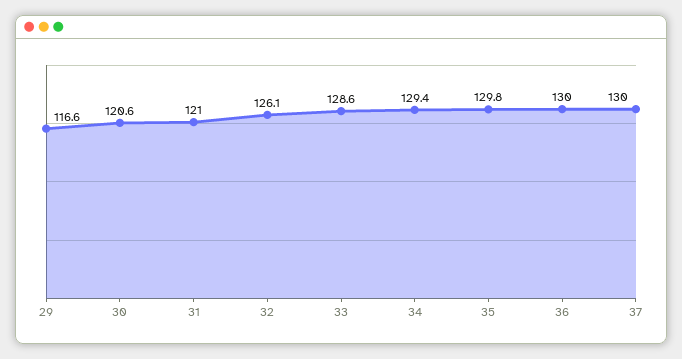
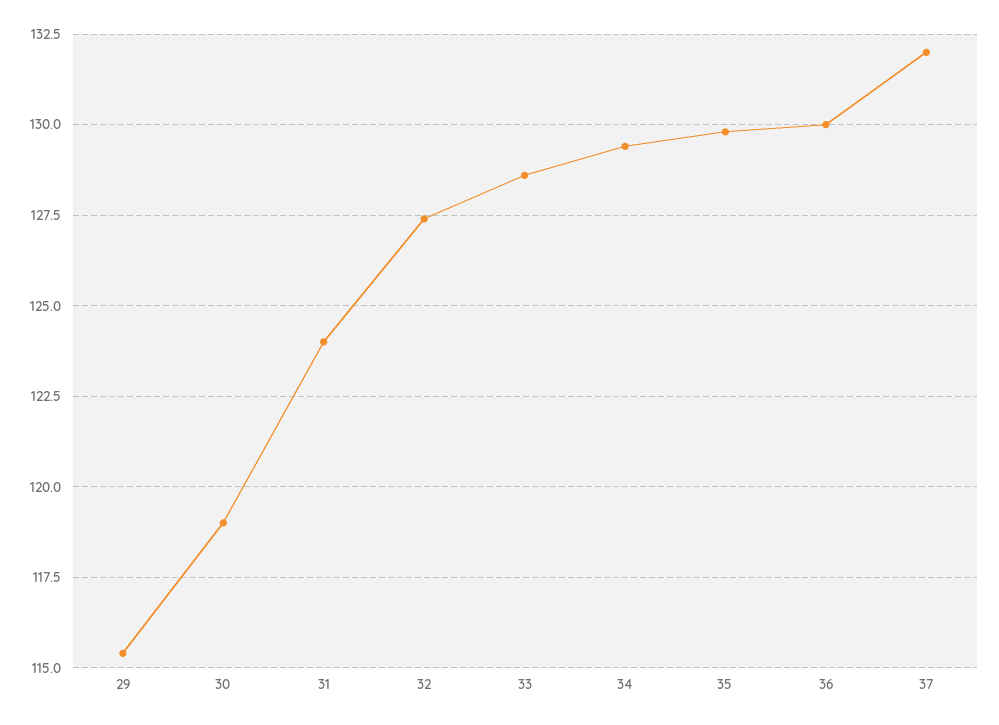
  {
-   "29": 116.6,
+   "29": 115.5,
-   "30": 120.6,
+   "30": 119,
-   "31": 121,
+   "31": 124,
-   "32": 126.1,
+   "32": 127.5,
    "33": 128.6,
    "34": 129.4,
    "35": 129.8,
    "36": 130,
-   "37": 130
+   "37": 132
  }

